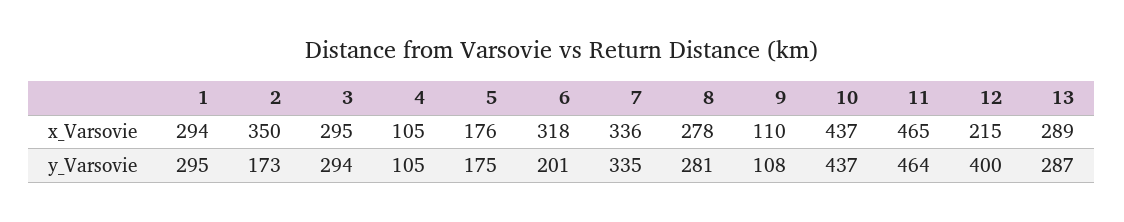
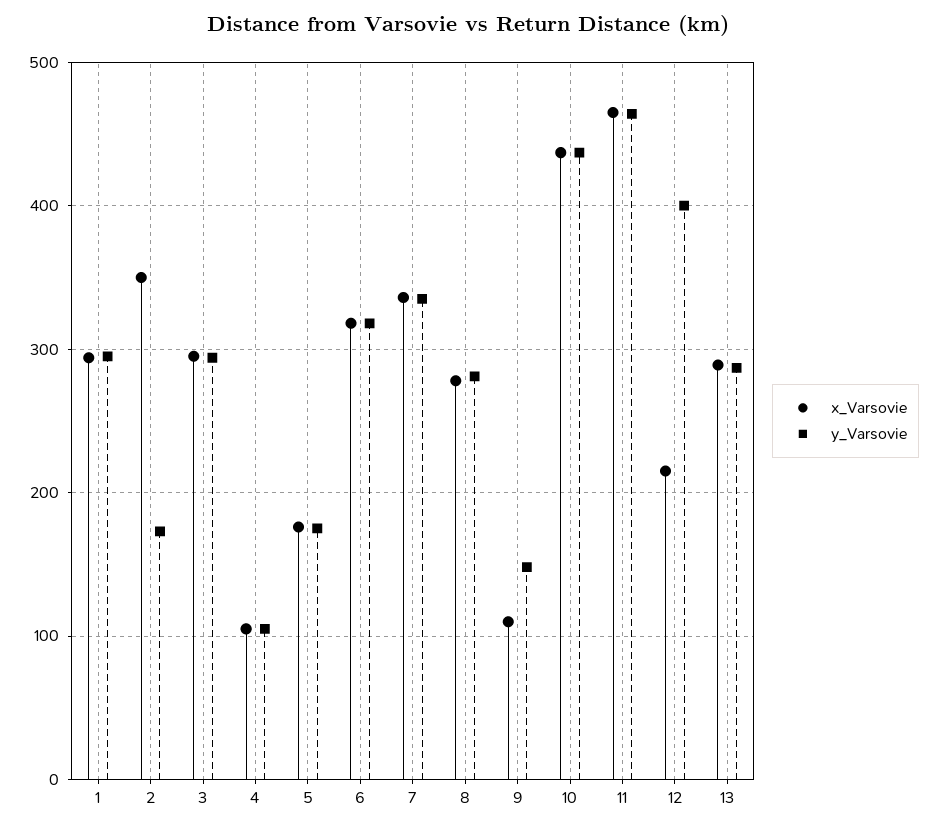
  {
    "x_Varsovie": {
      "1": 294,
      "2": 350,
      "3": 295,
      "4": 105,
      "5": 176,
      "6": 318,
      "7": 336,
      "8": 278,
      "9": 110,
      "10": 437,
      "11": 465,
      "12": 215,
      "13": 289
    },
    "y_Varsovie": {
      "1": 295,
      "2": 173,
      "3": 294,
      "4": 105,
      "5": 175,
-     "6": 201,
+     "6": 320,
      "7": 335,
      "8": 281,
-     "9": 108,
+     "9": 150,
      "10": 437,
      "11": 464,
      "12": 400,
      "13": 287
    }
  }

